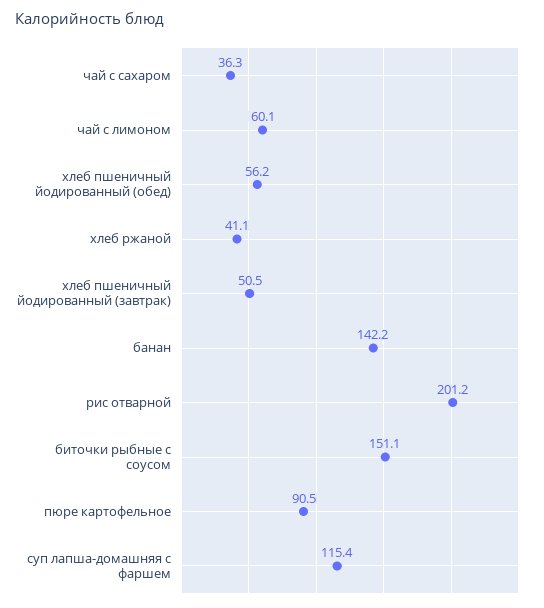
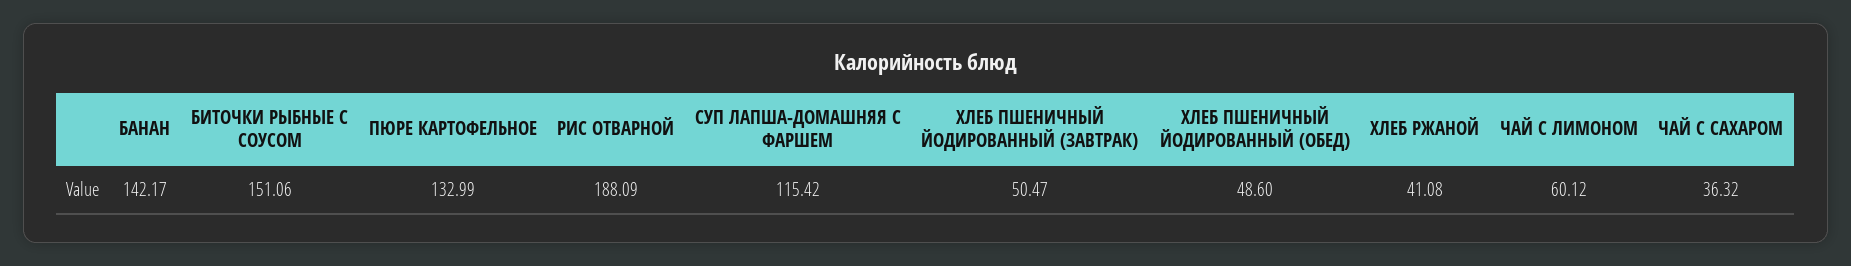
  {
    "чай с сахаром": 36.32,
    "чай с лимоном": 60.12,
-   "хлеб пшеничный йодированный (обед)": 56.2,
+   "хлеб пшеничный йодированный (обед)": 48.6,
    "хлеб ржаной": 41.08,
    "хлеб пшеничный йодированный (завтрак)": 50.47,
    "банан": 142.17,
-   "рис отварной": 201.2,
+   "рис отварной": 188.09,
    "биточки рыбные с соусом": 151.06,
-   "пюре картофельное": 90.5,
+   "пюре картофельное": 132.99,
    "суп лапша-домашняя с фаршем": 115.42
  }

